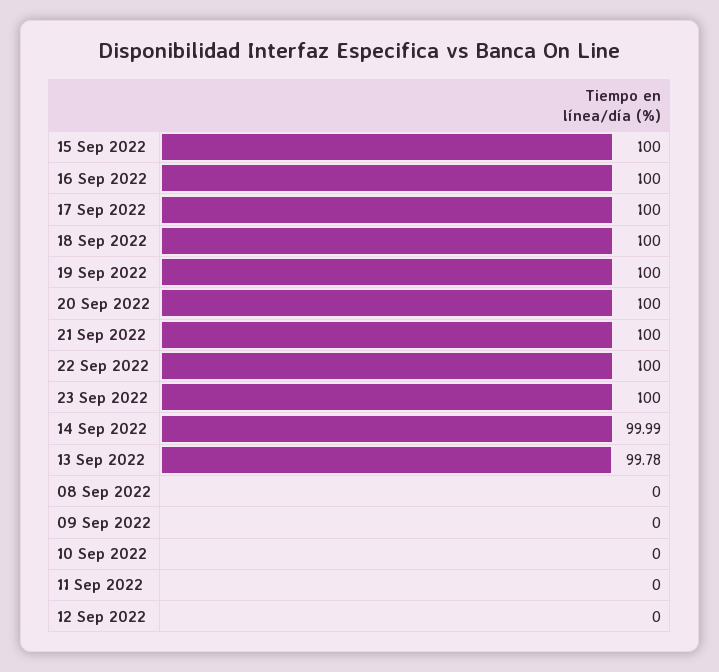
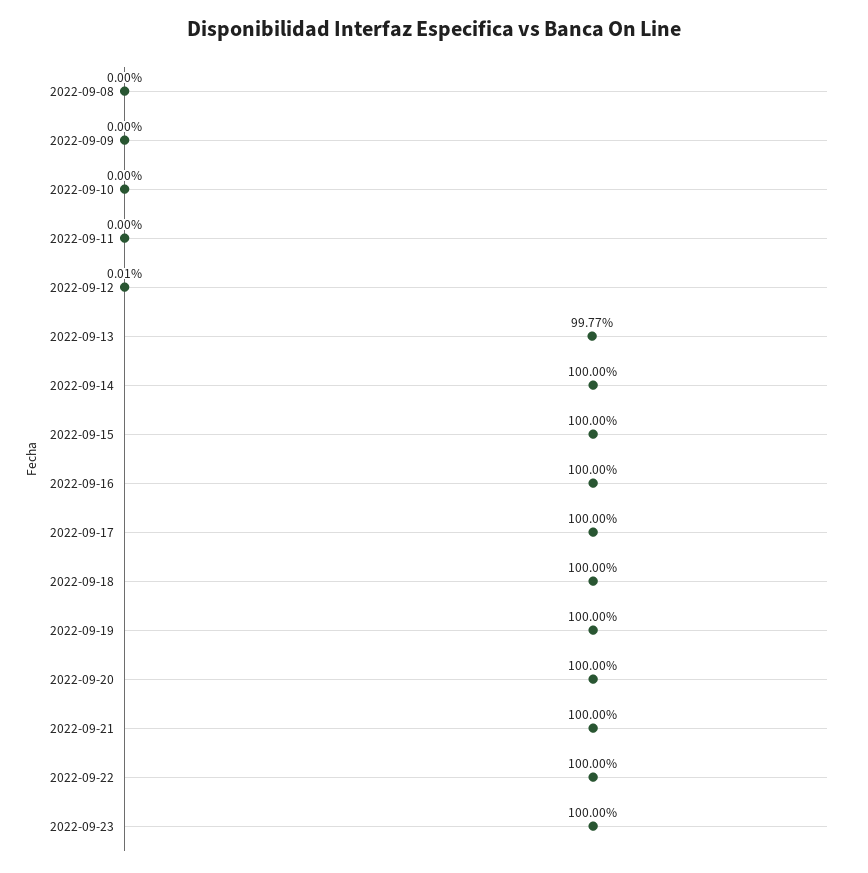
  {
    "15 Sep 2022": 100,
    "16 Sep 2022": 100,
    "17 Sep 2022": 100,
    "18 Sep 2022": 100,
    "19 Sep 2022": 100,
    "20 Sep 2022": 100,
    "21 Sep 2022": 100,
    "22 Sep 2022": 100,
    "23 Sep 2022": 100,
-   "14 Sep 2022": 99.99,
+   "14 Sep 2022": 100,
-   "13 Sep 2022": 99.78,
+   "13 Sep 2022": 99.77,
    "08 Sep 2022": 0,
    "09 Sep 2022": 0,
    "10 Sep 2022": 0,
    "11 Sep 2022": 0,
-   "12 Sep 2022": 0
+   "12 Sep 2022": 0.01
  }

